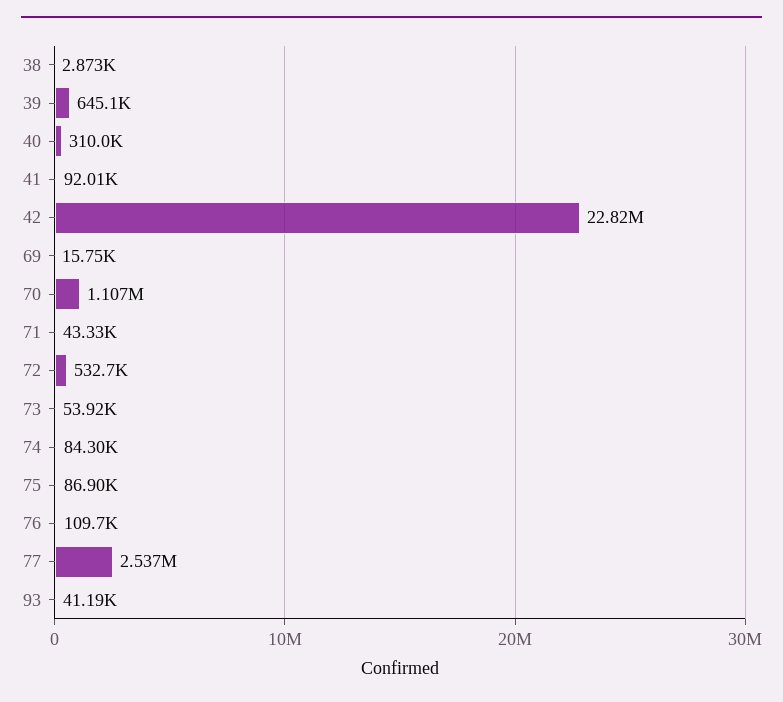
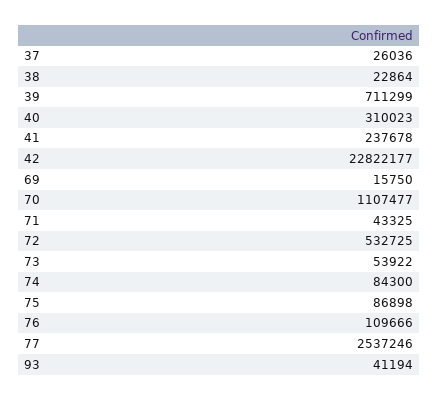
  {
-   "38": 2873,
+   "38": 22864,
-   "39": 645100,
+   "39": 711299,
    "40": 310023,
-   "41": 92010,
+   "41": 237678,
    "42": 22822177,
    "69": 15750,
    "70": 1107477,
    "71": 43325,
    "72": 532725,
    "73": 53922,
    "74": 84300,
    "75": 86898,
    "76": 109666,
    "77": 2537246,
-   "93": 41194
+   "93": 41194,
+   "37": 26036
  }

